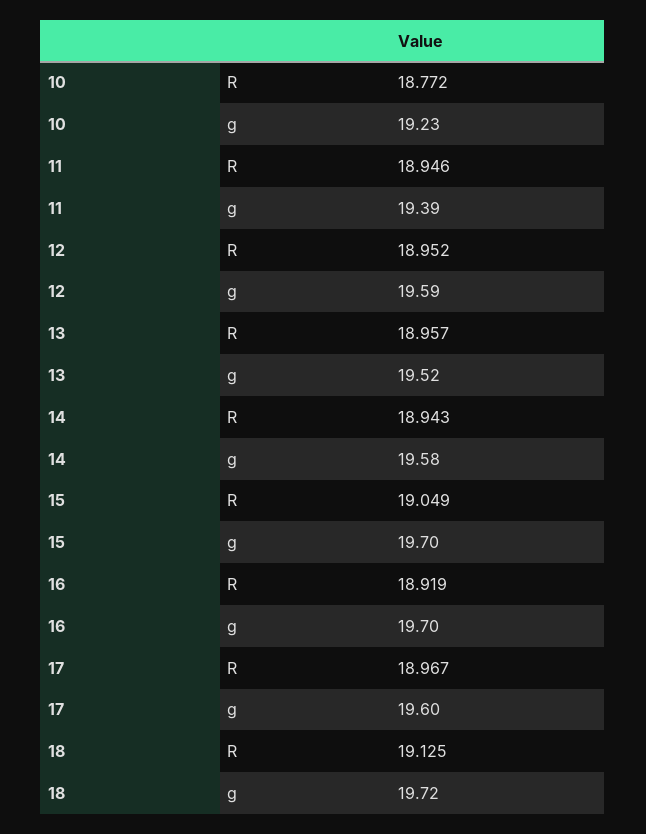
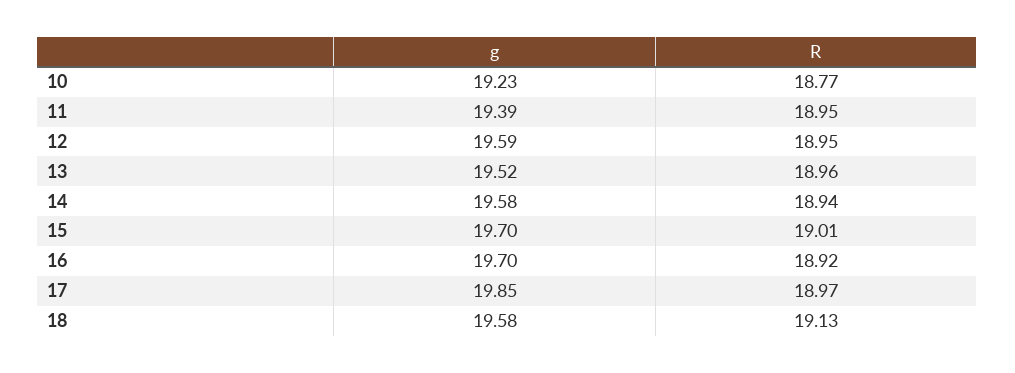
  {
    "10": {
      "R": 18.772,
      "g": 19.23
    },
    "11": {
      "R": 18.946,
      "g": 19.39
    },
    "12": {
      "R": 18.952,
      "g": 19.59
    },
    "13": {
      "R": 18.957,
      "g": 19.52
    },
    "14": {
      "R": 18.943,
      "g": 19.58
    },
    "15": {
-     "R": 19.049,
+     "R": 19.01,
      "g": 19.7
    },
    "16": {
      "R": 18.919,
      "g": 19.7
    },
    "17": {
      "R": 18.967,
-     "g": 19.6
+     "g": 19.85
    },
    "18": {
      "R": 19.125,
-     "g": 19.72
+     "g": 19.58
    }
  }

